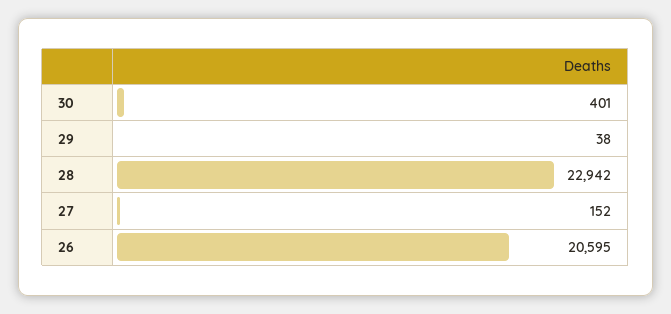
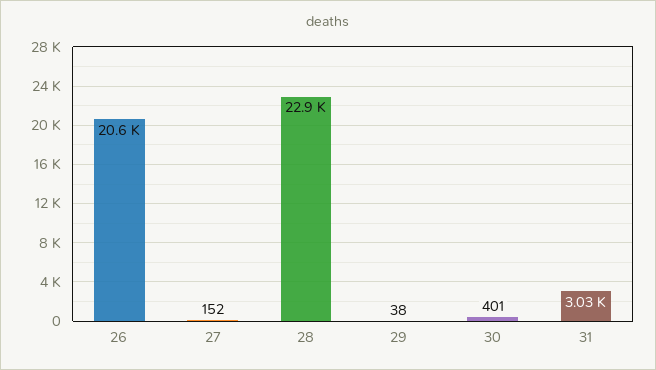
  {
    "30": 401,
    "29": 38,
    "28": 22942,
    "27": 152,
-   "26": 20595
+   "26": 20595,
+   "31": 3030
  }

